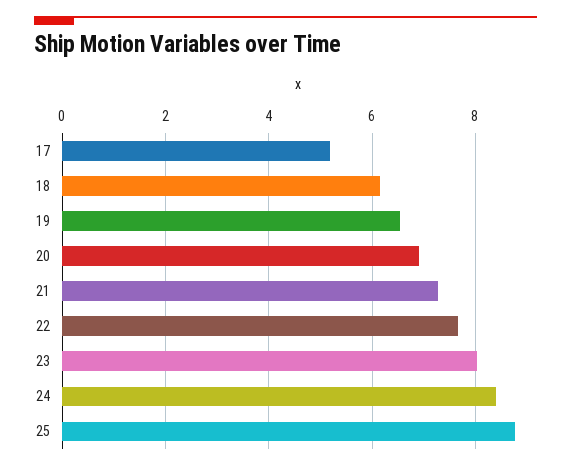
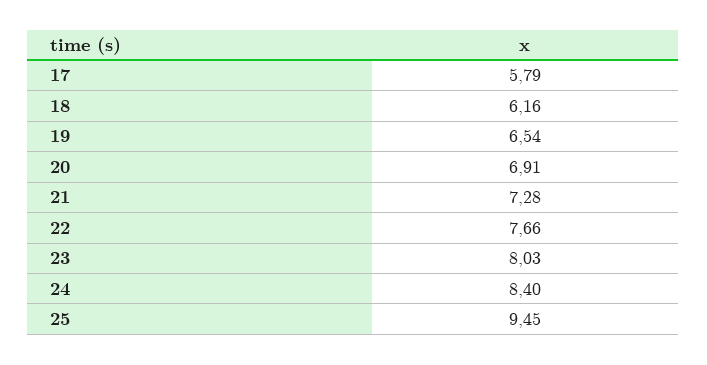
  {
-   "17": 5.2,
+   "17": 5.79,
    "18": 6.16,
    "19": 6.54,
    "20": 6.91,
    "21": 7.28,
    "22": 7.66,
    "23": 8.03,
    "24": 8.4,
-   "25": 8.8
+   "25": 9.45
  }

